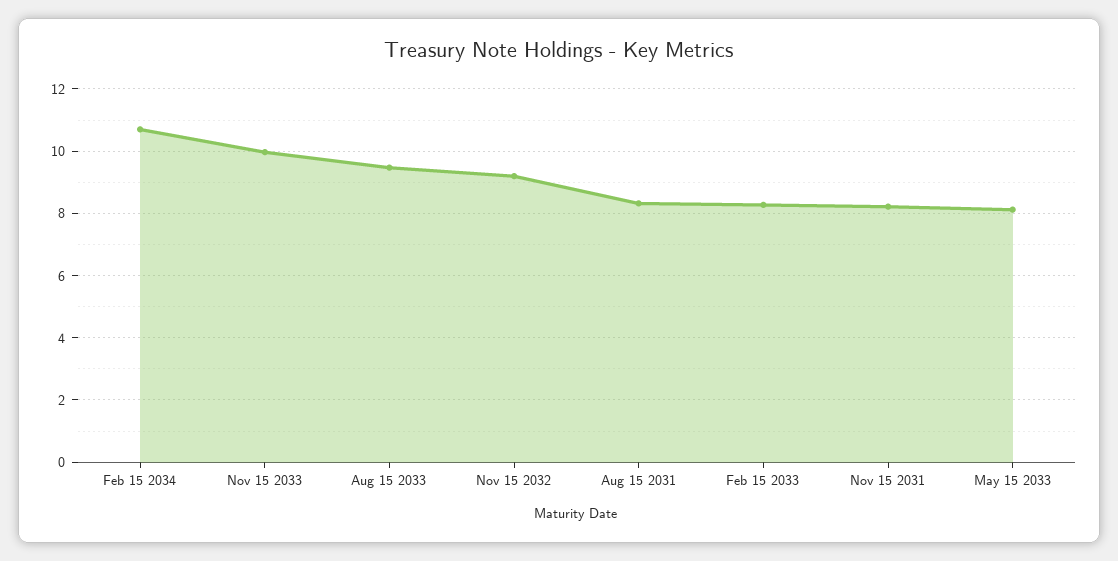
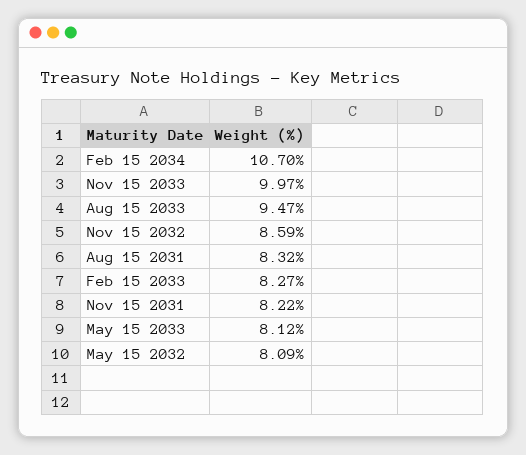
  {
    "Feb 15 2034": 10.7,
    "Nov 15 2033": 9.97,
    "Aug 15 2033": 9.47,
-   "Nov 15 2032": 9.2,
+   "Nov 15 2032": 8.59,
    "Aug 15 2031": 8.32,
    "Feb 15 2033": 8.27,
    "Nov 15 2031": 8.22,
-   "May 15 2033": 8.12
+   "May 15 2033": 8.12,
+   "May 15 2032": 8.09
  }

